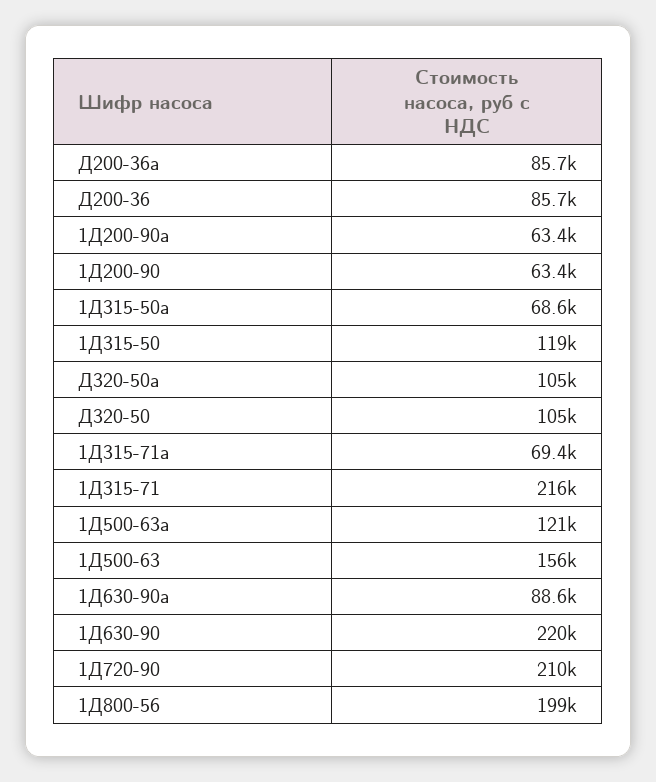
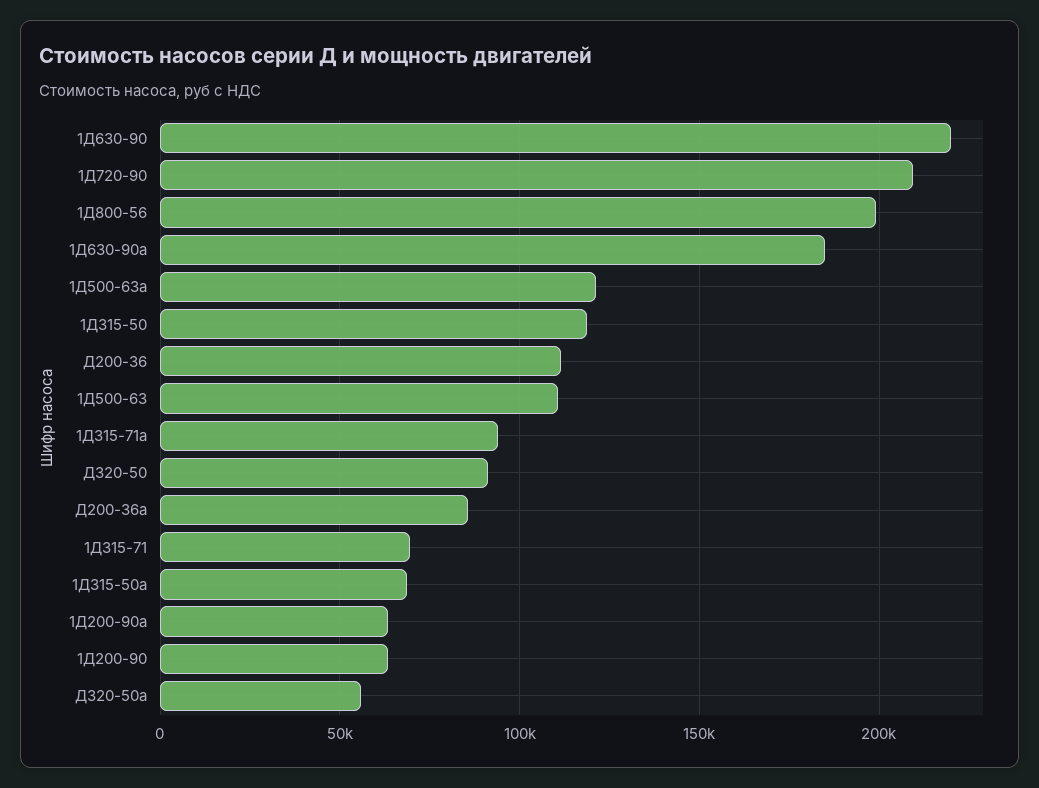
  {
    "Д200-36а": 85700,
-   "Д200-36": 85700,
+   "Д200-36": 110000,
    "1Д200-90а": 63400,
    "1Д200-90": 63400,
    "1Д315-50а": 68600,
    "1Д315-50": 119000,
-   "Д320-50а": 105000,
+   "Д320-50а": 55000,
-   "Д320-50": 105000,
+   "Д320-50": 90000,
-   "1Д315-71а": 69400,
+   "1Д315-71а": 95000,
-   "1Д315-71": 216000,
+   "1Д315-71": 70000,
    "1Д500-63а": 121000,
-   "1Д500-63": 156000,
+   "1Д500-63": 110000,
-   "1Д630-90а": 88600,
+   "1Д630-90а": 185000,
    "1Д630-90": 220000,
    "1Д720-90": 210000,
    "1Д800-56": 199000
  }

